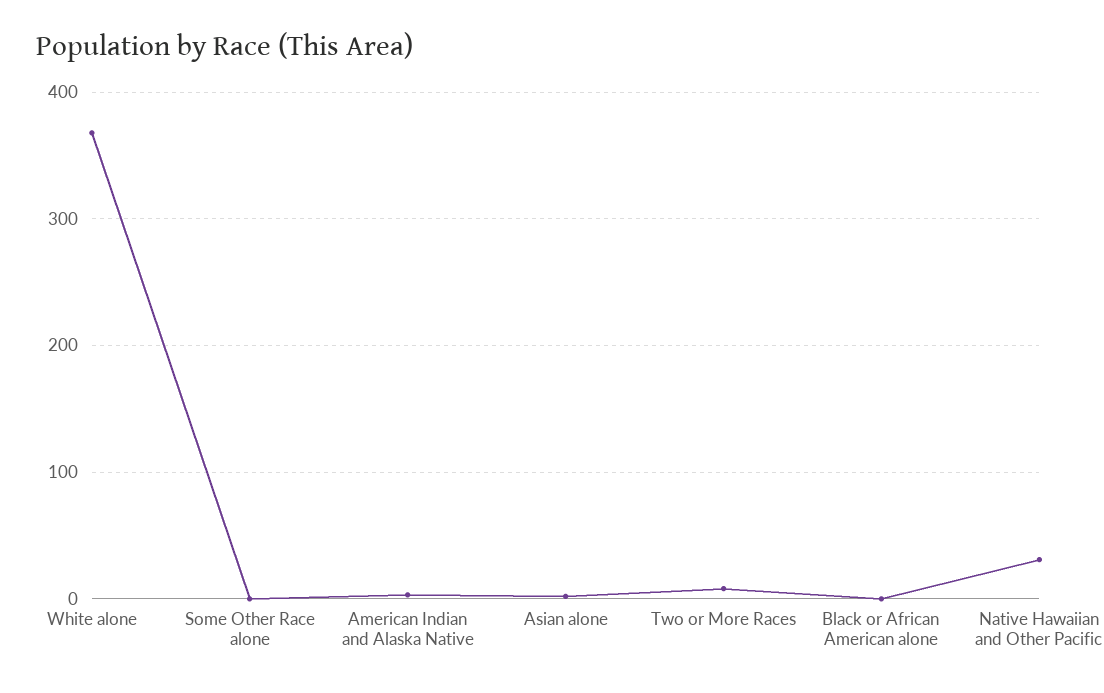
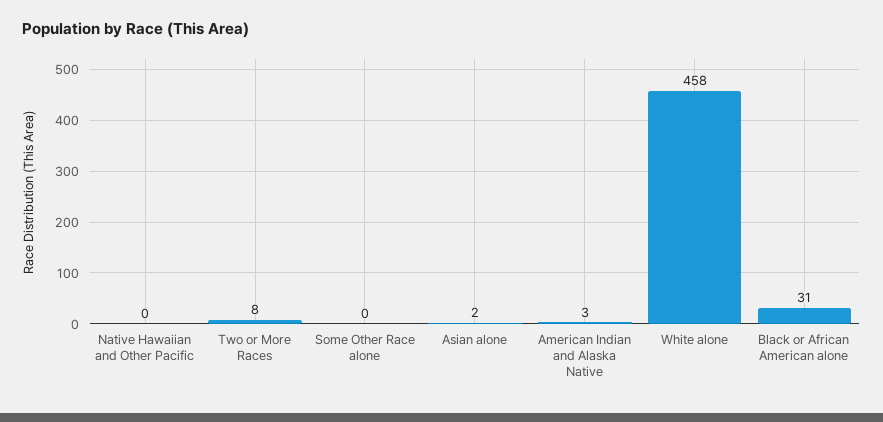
  {
-   "White alone": 370,
+   "White alone": 458,
    "Some Other Race alone": 0,
    "American Indian and Alaska Native": 3,
    "Asian alone": 2,
    "Two or More Races": 8,
-   "Black or African American alone": 0,
+   "Black or African American alone": 31,
-   "Native Hawaiian and Other Pacific": 30
+   "Native Hawaiian and Other Pacific": 0
  }

